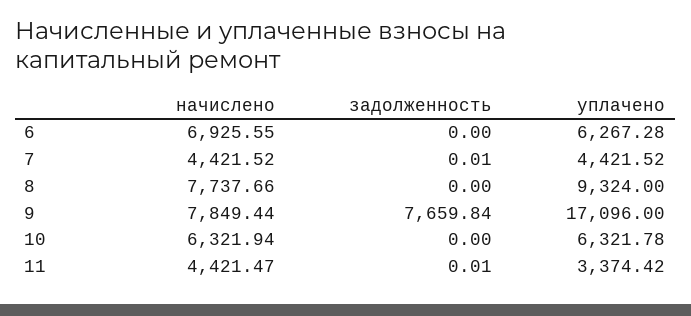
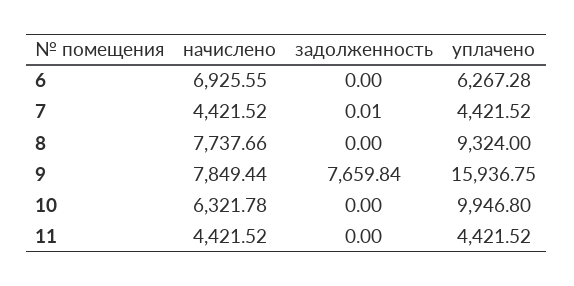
  {
    "начислено": {
      "6": 6925.55,
      "7": 4421.52,
      "8": 7737.66,
      "9": 7849.44,
-     "10": 6321.94,
+     "10": 6321.78,
-     "11": 4421.47
+     "11": 4421.52
    },
    "задолженность": {
      "6": 0,
      "7": 0.01,
      "8": 0,
      "9": 7659.84,
      "10": 0,
-     "11": 0.01
+     "11": 0
    },
    "уплачено": {
      "6": 6267.28,
      "7": 4421.52,
      "8": 9324,
-     "9": 17096,
+     "9": 15936.75,
-     "10": 6321.78,
+     "10": 9946.8,
-     "11": 3374.42
+     "11": 4421.52
    }
  }

